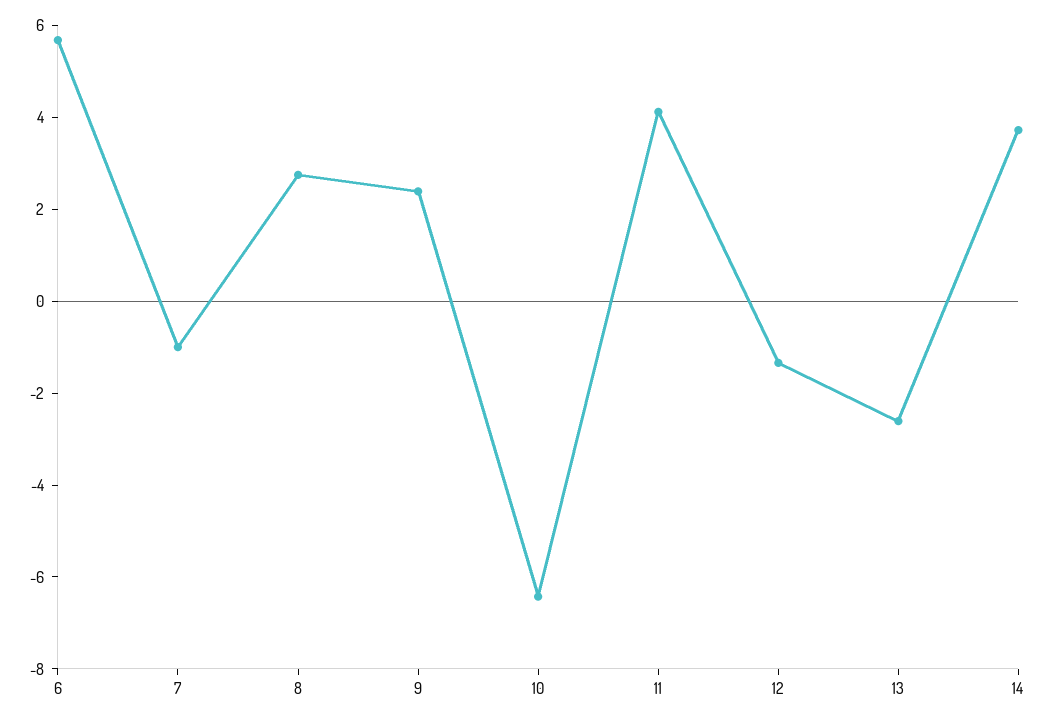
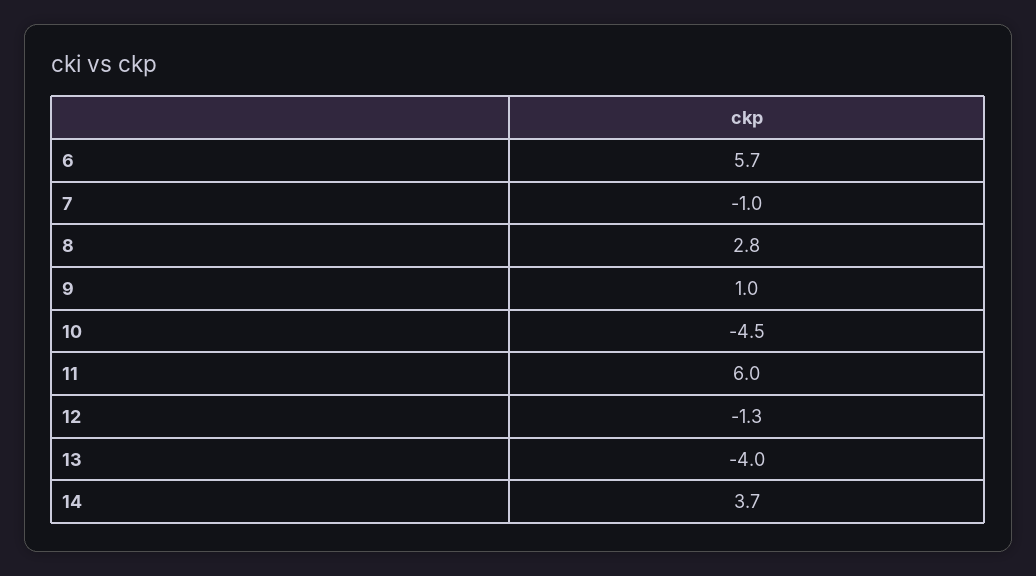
  {
    "6": 5.7,
    "7": -1,
    "8": 2.8,
-   "9": 2.5,
+   "9": 1,
-   "10": -6.5,
+   "10": -4.5,
-   "11": 4,
+   "11": 6,
    "12": -1.3,
-   "13": -2.5,
+   "13": -4,
    "14": 3.7
  }

